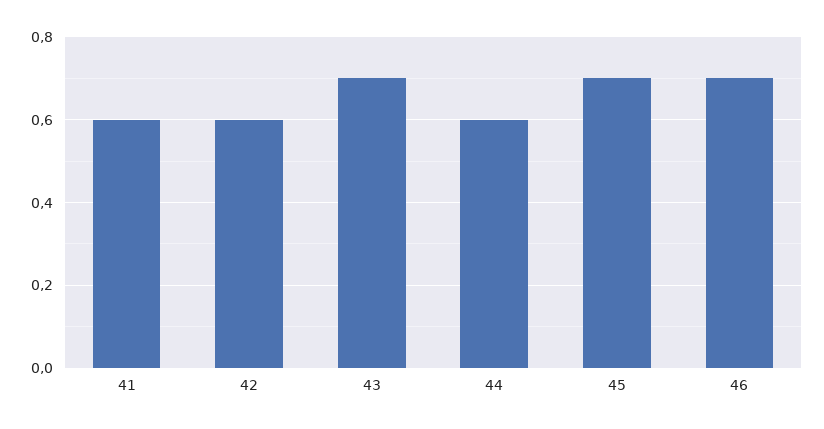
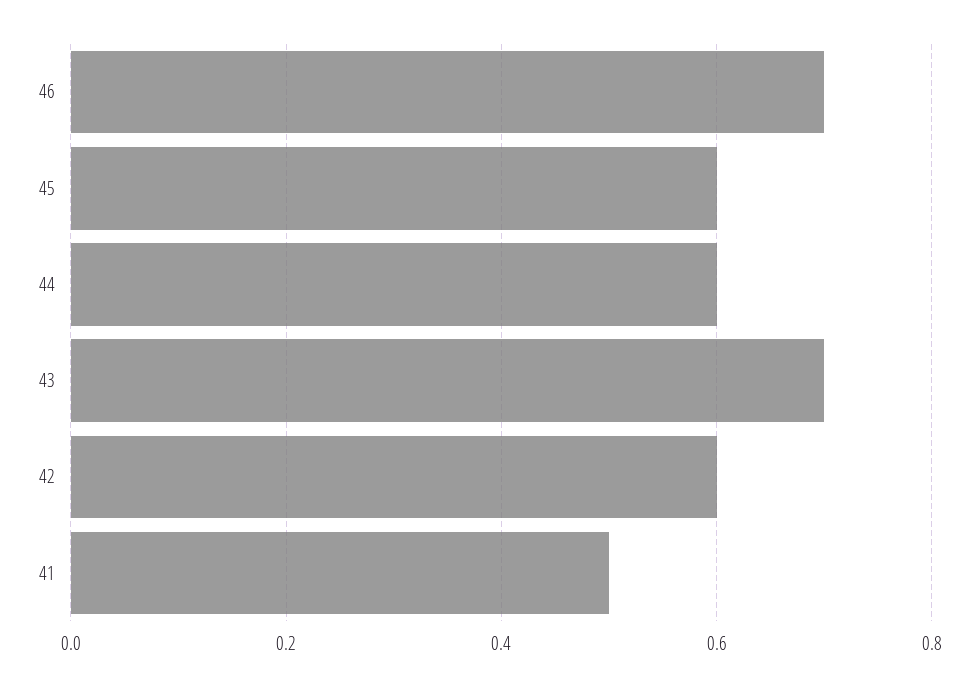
  {
-   "41": 0.6,
+   "41": 0.5,
    "42": 0.6,
    "43": 0.7,
    "44": 0.6,
-   "45": 0.7,
+   "45": 0.6,
    "46": 0.7
  }

